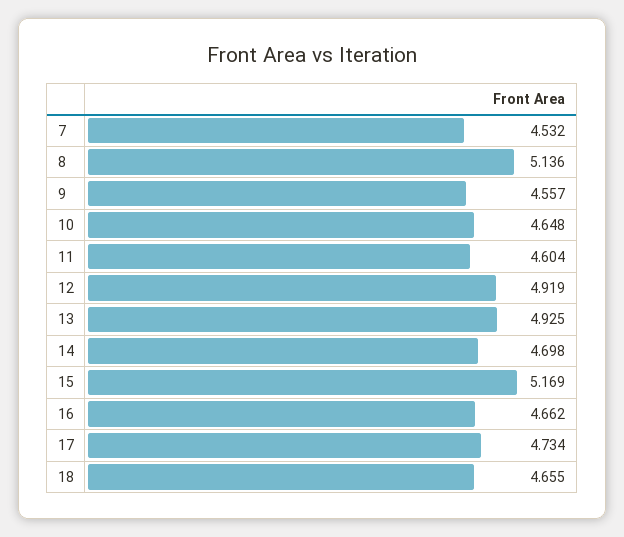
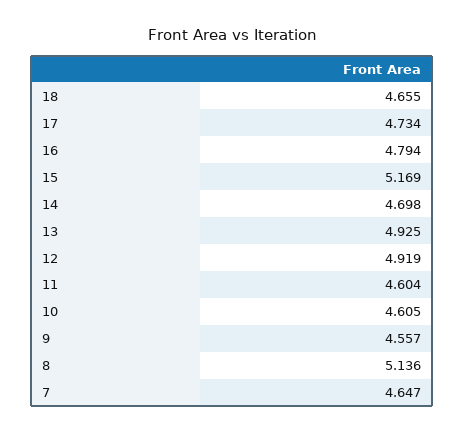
  {
-   "7": 4.532,
+   "7": 4.647,
    "8": 5.136,
    "9": 4.557,
-   "10": 4.648,
+   "10": 4.605,
    "11": 4.604,
    "12": 4.919,
    "13": 4.925,
    "14": 4.698,
    "15": 5.169,
-   "16": 4.662,
+   "16": 4.794,
    "17": 4.734,
    "18": 4.655
  }

